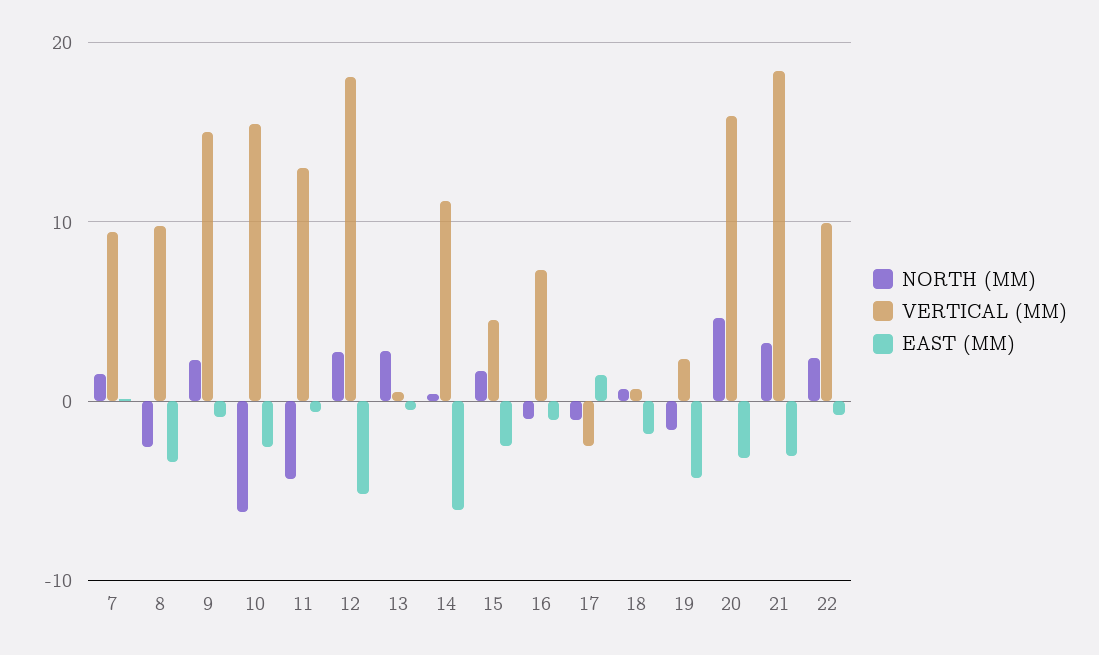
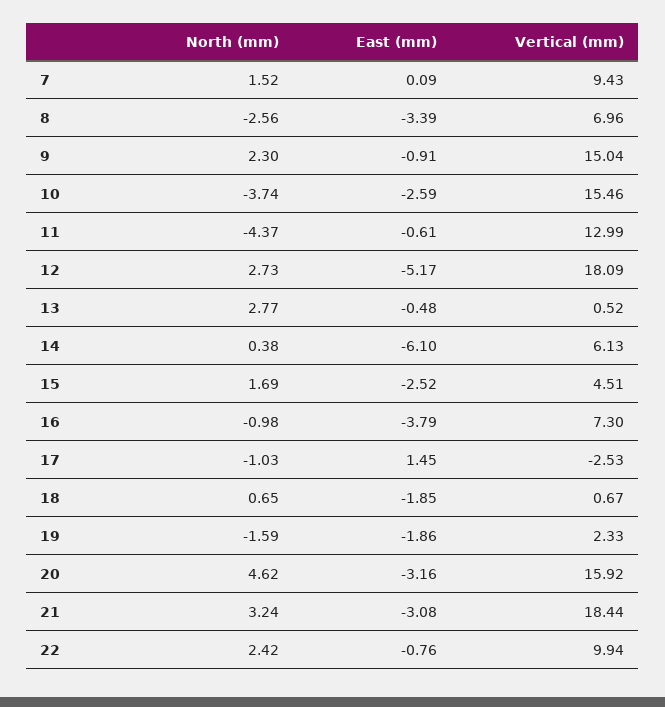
  {
    "NORTH (MM)": {
      "7": 1.52,
      "8": -2.56,
      "9": 2.3,
-     "10": -6,
+     "10": -3.74,
      "11": -4.37,
      "12": 2.73,
      "13": 2.77,
      "14": 0.38,
      "15": 1.69,
      "16": -0.98,
      "17": -1.03,
      "18": 0.65,
      "19": -1.59,
      "20": 4.62,
      "21": 3.24,
      "22": 2.42
    },
    "VERTICAL (MM)": {
      "7": 9.43,
-     "8": 10,
+     "8": 6.96,
      "9": 15.04,
      "10": 15.46,
      "11": 12.99,
      "12": 18.09,
      "13": 0.52,
-     "14": 11,
+     "14": 6.13,
      "15": 4.51,
      "16": 7.3,
      "17": -2.53,
      "18": 0.67,
      "19": 2.33,
      "20": 15.92,
      "21": 18.44,
      "22": 9.94
    },
    "EAST (MM)": {
      "7": 0.09,
      "8": -3.39,
      "9": -0.91,
      "10": -2.59,
      "11": -0.61,
      "12": -5.17,
      "13": -0.48,
      "14": -6.1,
      "15": -2.52,
-     "16": -1,
+     "16": -3.79,
      "17": 1.45,
      "18": -1.85,
-     "19": -4,
+     "19": -1.86,
      "20": -3.16,
      "21": -3.08,
      "22": -0.76
    }
  }

